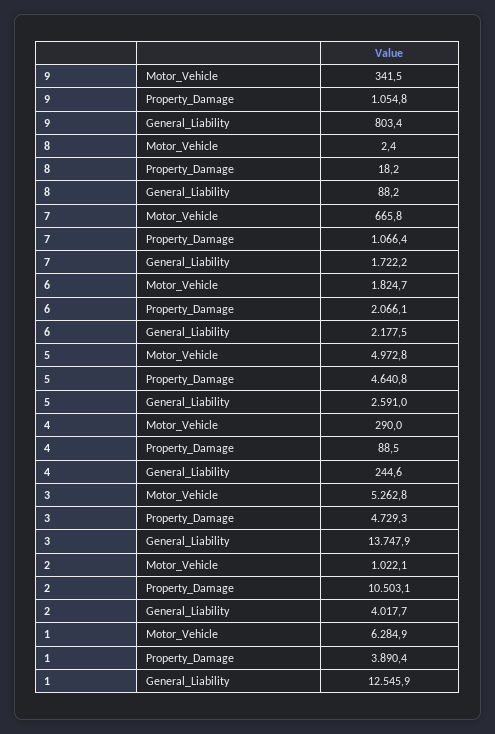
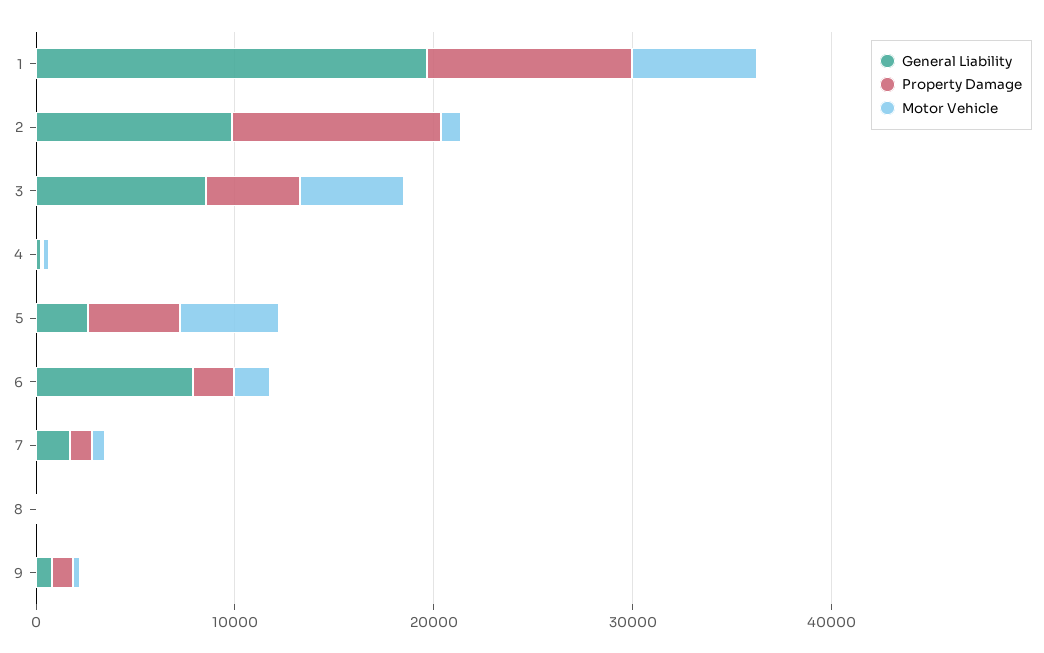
  {
    "Motor_Vehicle": {
      "9": 341.5,
      "8": 2.4,
      "7": 665.8,
      "6": 1824.7,
      "5": 4972.8,
      "4": 290,
      "3": 5262.8,
      "2": 1022.1,
      "1": 6284.9
    },
    "Property_Damage": {
      "9": 1054.8,
      "8": 18.2,
      "7": 1066.4,
      "6": 2066.1,
      "5": 4640.8,
      "4": 88.5,
      "3": 4729.3,
      "2": 10503.1,
-     "1": 3890.4
+     "1": 10000
    },
    "General_Liability": {
      "9": 803.4,
      "8": 88.2,
      "7": 1722.2,
-     "6": 2177.5,
+     "6": 8000,
      "5": 2591,
      "4": 244.6,
-     "3": 13747.9,
+     "3": 8000,
-     "2": 4017.7,
+     "2": 10000,
-     "1": 12545.9
+     "1": 20000
    }
  }

